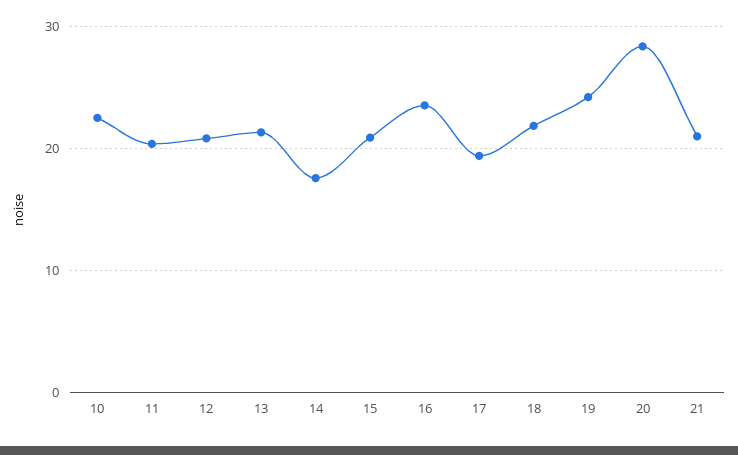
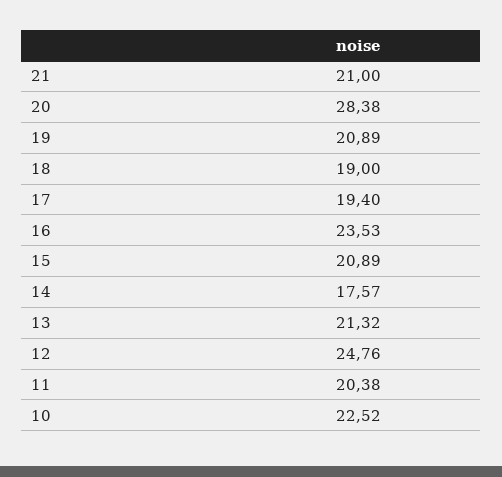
  {
    "10": 22.52,
    "11": 20.38,
-   "12": 21,
+   "12": 24.76,
    "13": 21.32,
    "14": 17.57,
    "15": 20.89,
    "16": 23.53,
    "17": 19.4,
-   "18": 22,
+   "18": 19,
-   "19": 24,
+   "19": 20.89,
    "20": 28.38,
    "21": 21
  }

